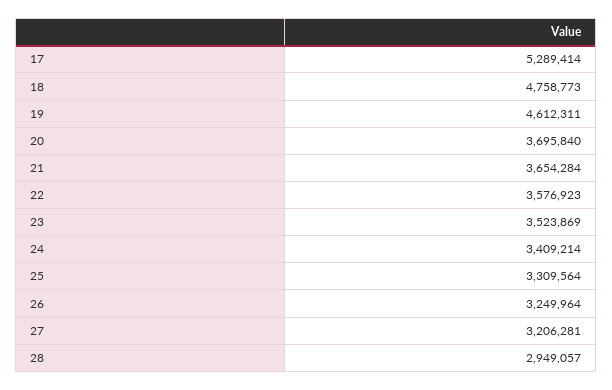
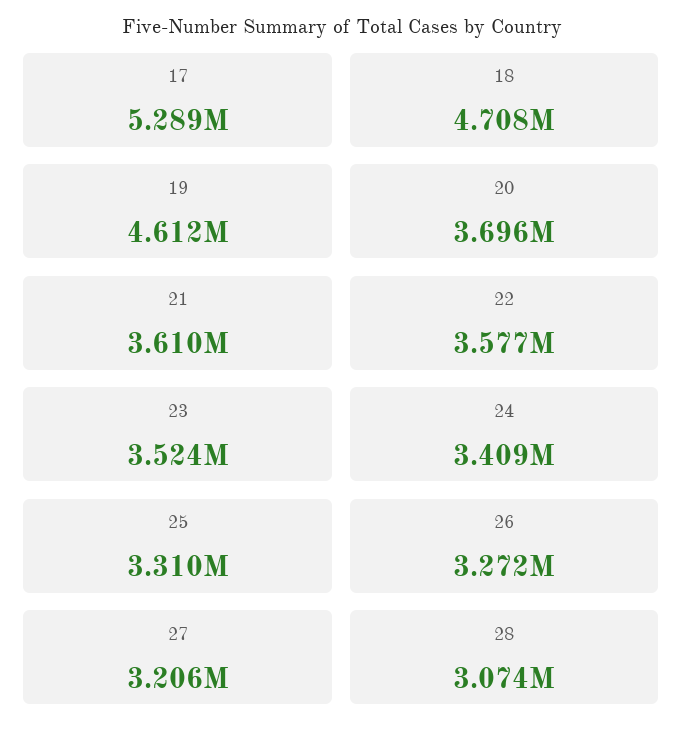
  {
    "17": 5289414,
-   "18": 4758773,
+   "18": 4708000,
    "19": 4612311,
    "20": 3695840,
-   "21": 3654284,
+   "21": 3610000,
    "22": 3576923,
    "23": 3523869,
    "24": 3409214,
    "25": 3309564,
-   "26": 3249964,
+   "26": 3272000,
    "27": 3206281,
-   "28": 2949057
+   "28": 3074000
  }

